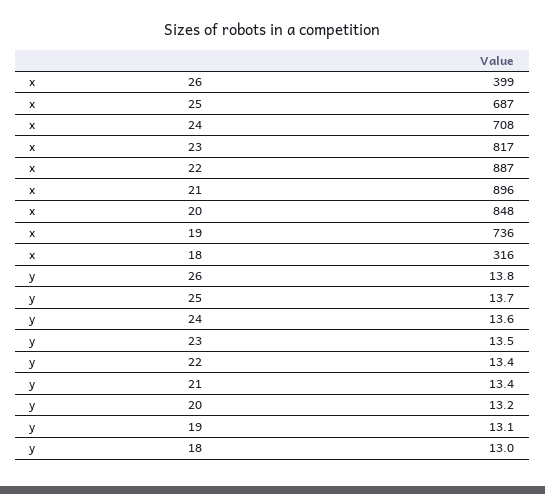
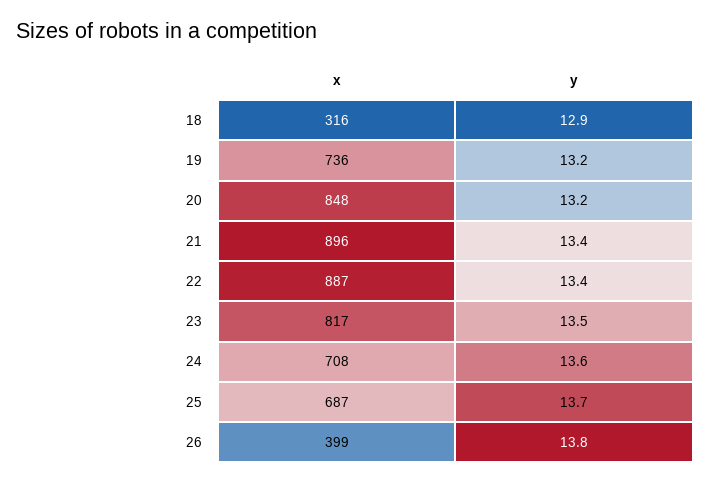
  {
    "x": {
      "26": 399,
      "25": 687,
      "24": 708,
      "23": 817,
      "22": 887,
      "21": 896,
      "20": 848,
      "19": 736,
      "18": 316
    },
    "y": {
      "26": 13.8,
      "25": 13.7,
      "24": 13.6,
      "23": 13.5,
      "22": 13.4,
      "21": 13.4,
      "20": 13.2,
-     "19": 13.1,
+     "19": 13.2,
-     "18": 13
+     "18": 12.9
    }
  }

